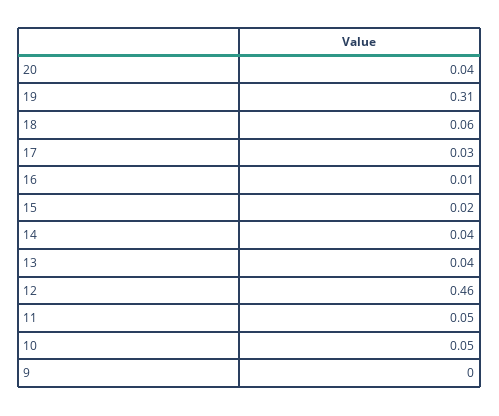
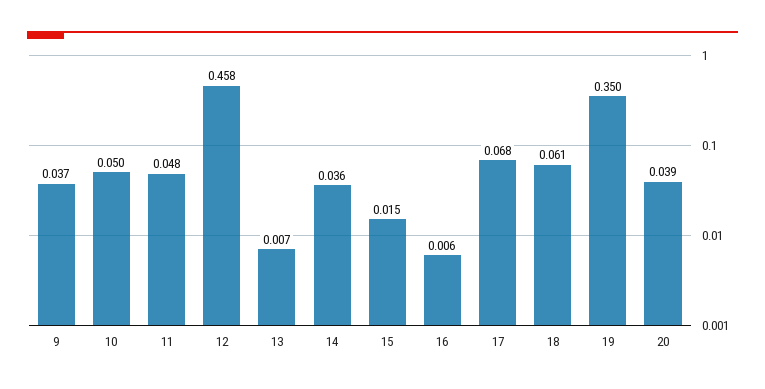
  {
    "20": 0.039,
-   "19": 0.31,
+   "19": 0.35,
    "18": 0.061,
-   "17": 0.03,
+   "17": 0.068,
    "16": 0.006,
    "15": 0.015,
    "14": 0.036,
-   "13": 0.04,
+   "13": 0.007,
    "12": 0.458,
    "11": 0.048,
    "10": 0.05,
-   "9": 0
+   "9": 0.037
  }

